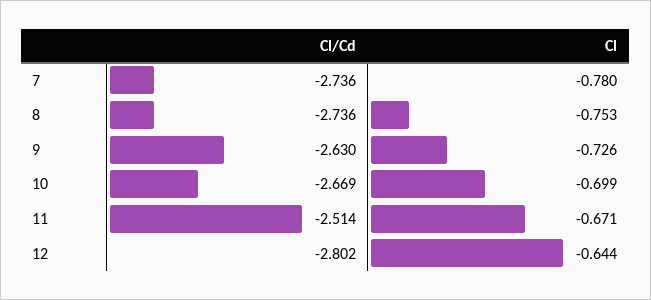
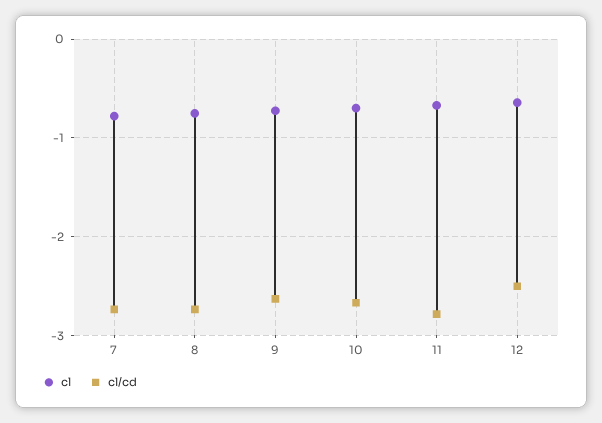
  {
    "Cl/Cd": {
      "7": -2.736,
      "8": -2.736,
      "9": -2.63,
      "10": -2.669,
-     "11": -2.514,
+     "11": -2.8,
-     "12": -2.802
+     "12": -2.5
    },
    "Cl": {
      "7": -0.78,
      "8": -0.753,
      "9": -0.726,
      "10": -0.699,
      "11": -0.671,
      "12": -0.644
    }
  }

